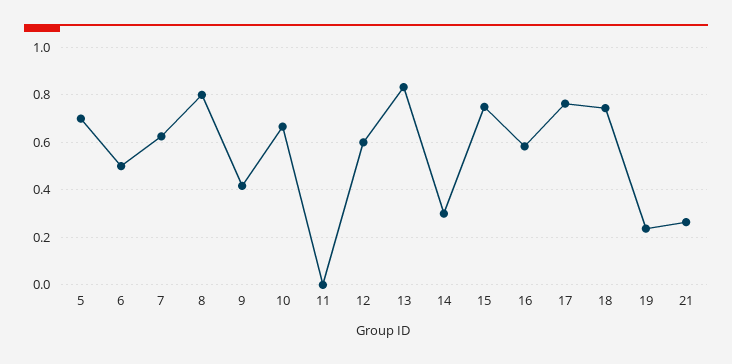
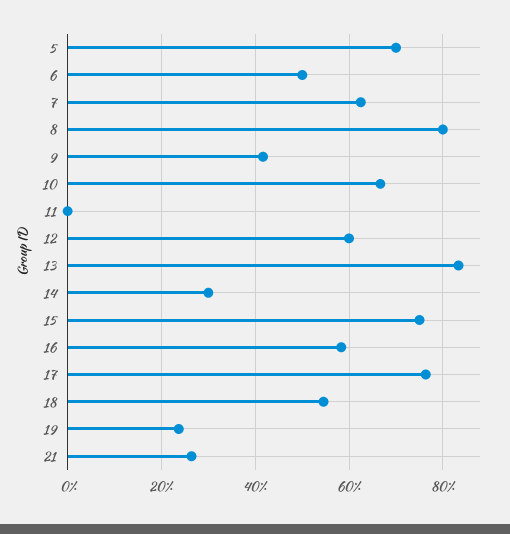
  {
    "5": 0.7,
    "6": 0.5,
    "7": 0.62,
    "8": 0.8,
    "9": 0.42,
    "10": 0.66,
    "11": 0,
    "12": 0.6,
    "13": 0.84,
    "14": 0.3,
    "15": 0.76,
    "16": 0.58,
    "17": 0.76,
-   "18": 0.75,
+   "18": 0.54,
    "19": 0.24,
    "21": 0.26
  }

